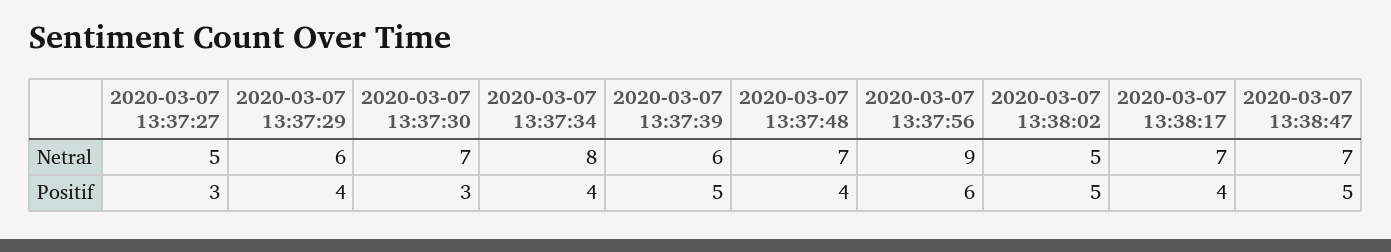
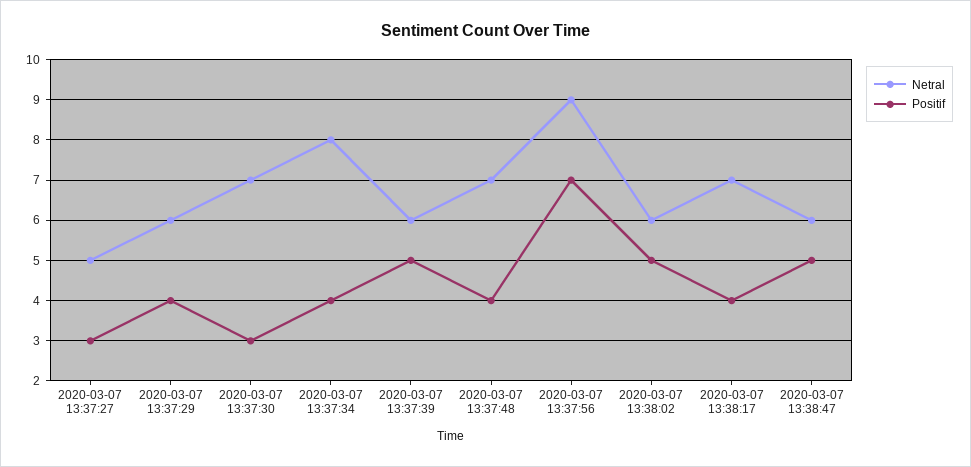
  {
    "Netral": {
      "2020-03-07 13:37:27": 5,
      "2020-03-07 13:37:29": 6,
      "2020-03-07 13:37:30": 7,
      "2020-03-07 13:37:34": 8,
      "2020-03-07 13:37:39": 6,
      "2020-03-07 13:37:48": 7,
      "2020-03-07 13:37:56": 9,
-     "2020-03-07 13:38:02": 5,
+     "2020-03-07 13:38:02": 6,
      "2020-03-07 13:38:17": 7,
-     "2020-03-07 13:38:47": 7
+     "2020-03-07 13:38:47": 6
    },
    "Positif": {
      "2020-03-07 13:37:27": 3,
      "2020-03-07 13:37:29": 4,
      "2020-03-07 13:37:30": 3,
      "2020-03-07 13:37:34": 4,
      "2020-03-07 13:37:39": 5,
      "2020-03-07 13:37:48": 4,
-     "2020-03-07 13:37:56": 6,
+     "2020-03-07 13:37:56": 7,
      "2020-03-07 13:38:02": 5,
      "2020-03-07 13:38:17": 4,
      "2020-03-07 13:38:47": 5
    }
  }

